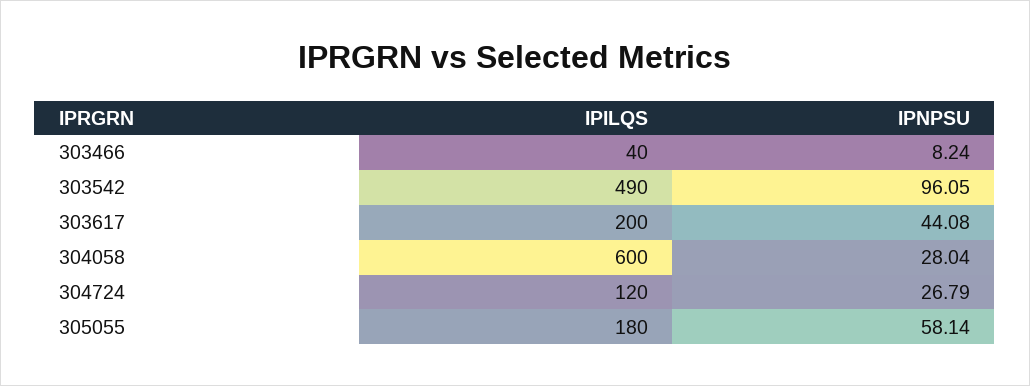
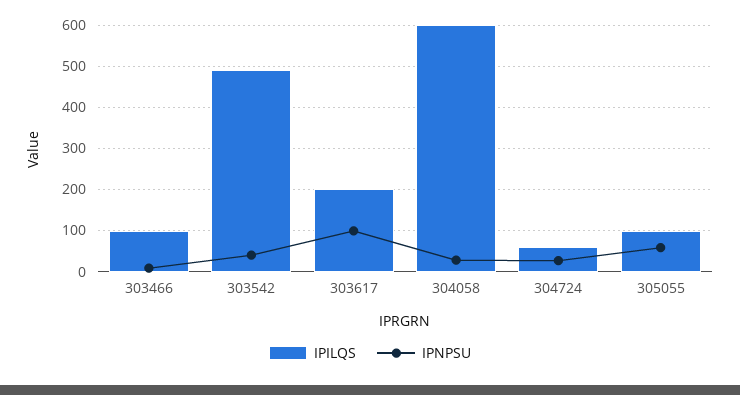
  {
    "IPILQS": {
-     "303466": 40,
+     "303466": 100,
      "303542": 490,
      "303617": 200,
      "304058": 600,
-     "304724": 120,
+     "304724": 60,
-     "305055": 180
+     "305055": 100
    },
    "IPNPSU": {
      "303466": 8.24,
-     "303542": 96.05,
+     "303542": 40,
-     "303617": 44.08,
+     "303617": 100,
      "304058": 28.04,
      "304724": 26.79,
      "305055": 58.14
    }
  }

